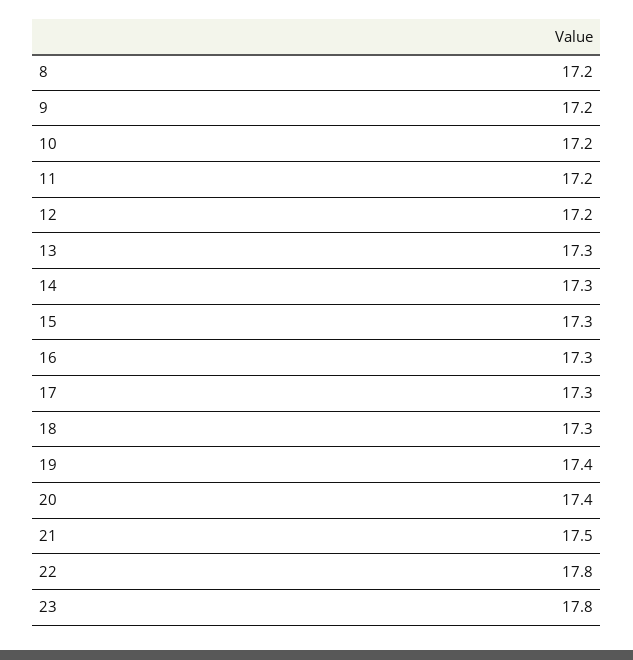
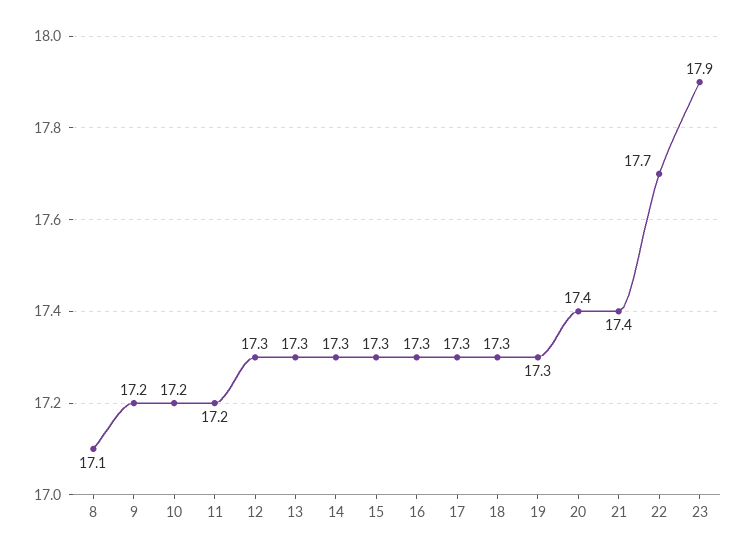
  {
-   "8": 17.2,
+   "8": 17.1,
    "9": 17.2,
    "10": 17.2,
    "11": 17.2,
-   "12": 17.2,
+   "12": 17.3,
    "13": 17.3,
    "14": 17.3,
    "15": 17.3,
    "16": 17.3,
    "17": 17.3,
    "18": 17.3,
-   "19": 17.4,
+   "19": 17.3,
    "20": 17.4,
-   "21": 17.5,
+   "21": 17.4,
-   "22": 17.8,
+   "22": 17.7,
-   "23": 17.8
+   "23": 17.9
  }

